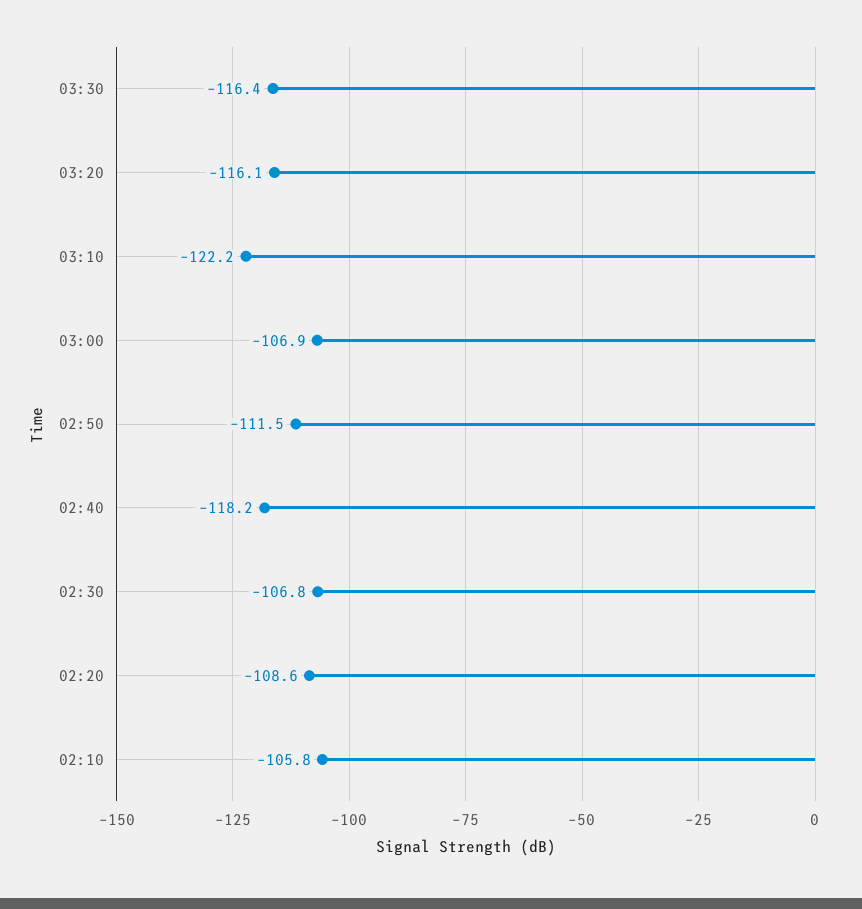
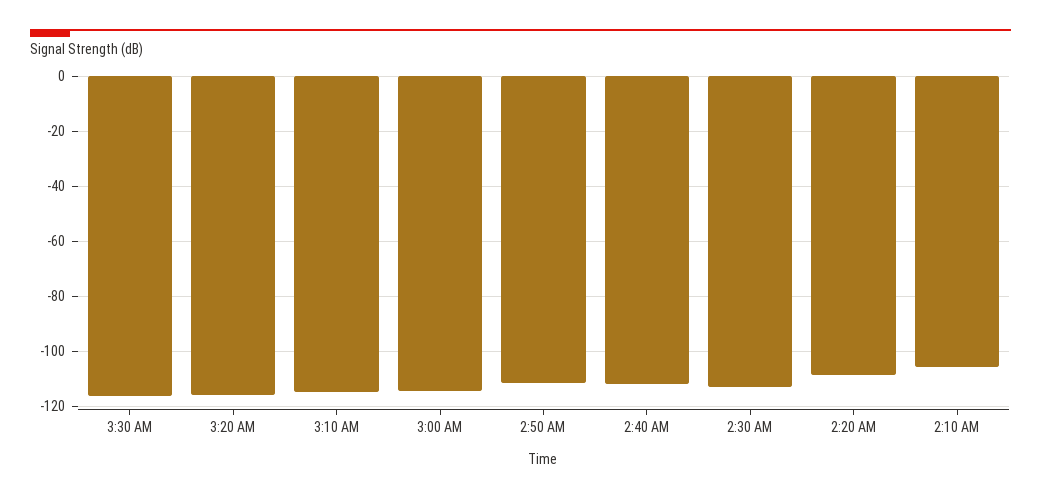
  {
    "03:30": -116.4,
    "03:20": -116.1,
-   "03:10": -122.2,
+   "03:10": -115,
-   "03:00": -106.9,
+   "03:00": -115,
    "02:50": -111.5,
-   "02:40": -118.2,
+   "02:40": -112.5,
-   "02:30": -106.8,
+   "02:30": -112.5,
    "02:20": -108.6,
    "02:10": -105.8
  }

